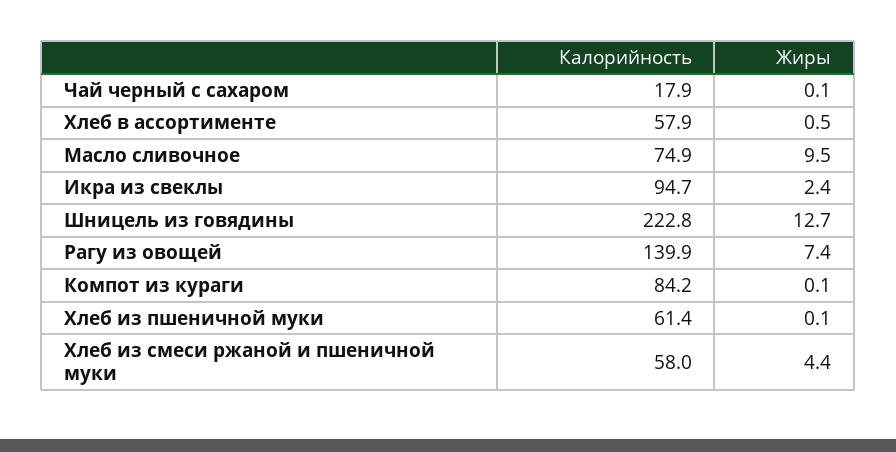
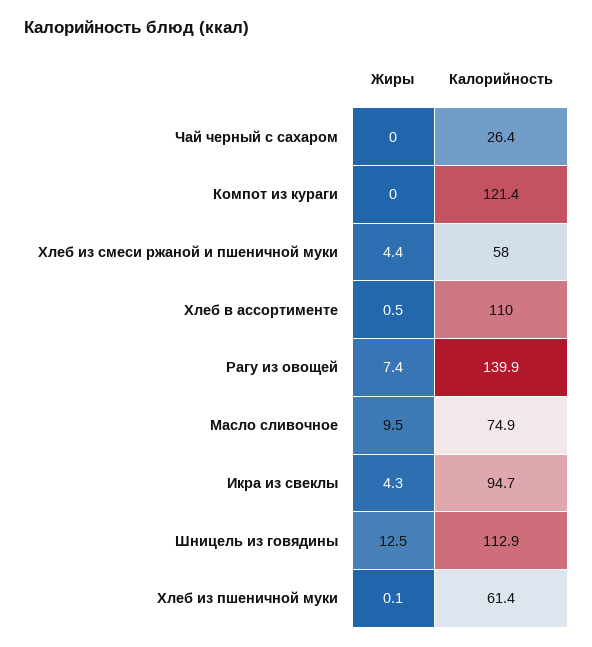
  {
    "Калорийность": {
-     "Чай черный с сахаром": 17.9,
+     "Чай черный с сахаром": 26.4,
-     "Хлеб в ассортименте": 57.9,
+     "Хлеб в ассортименте": 110,
      "Масло сливочное": 74.9,
      "Икра из свеклы": 94.7,
-     "Шницель из говядины": 222.8,
+     "Шницель из говядины": 112.9,
      "Рагу из овощей": 139.9,
-     "Компот из кураги": 84.2,
+     "Компот из кураги": 121.4,
      "Хлеб из пшеничной муки": 61.4,
      "Хлеб из смеси ржаной и пшеничной муки": 58
    },
    "Жиры": {
-     "Чай черный с сахаром": 0.1,
+     "Чай черный с сахаром": 0,
      "Хлеб в ассортименте": 0.5,
      "Масло сливочное": 9.5,
-     "Икра из свеклы": 2.4,
+     "Икра из свеклы": 4.3,
-     "Шницель из говядины": 12.7,
+     "Шницель из говядины": 12.5,
      "Рагу из овощей": 7.4,
-     "Компот из кураги": 0.1,
+     "Компот из кураги": 0,
      "Хлеб из пшеничной муки": 0.1,
      "Хлеб из смеси ржаной и пшеничной муки": 4.4
    }
  }

